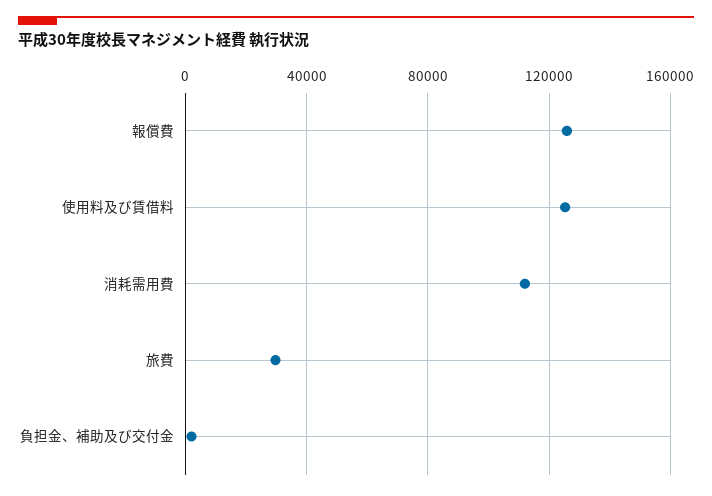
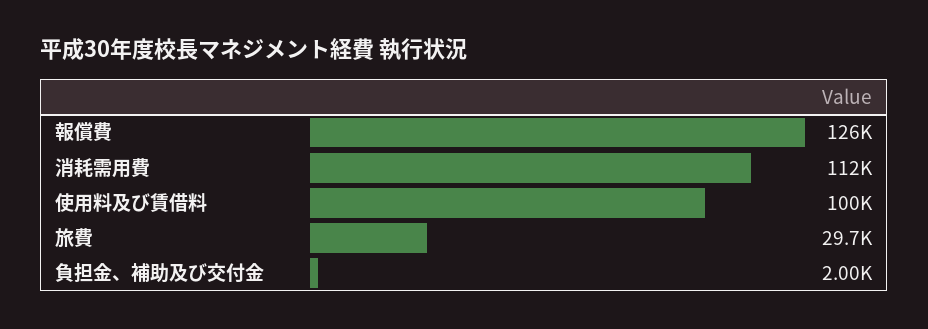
  {
    "報償費": 126000,
-   "使用料及び賃借料": 125000,
+   "使用料及び賃借料": 100000,
    "消耗需用費": 112000,
    "旅費": 29700,
    "負担金、補助及び交付金": 2000
  }

